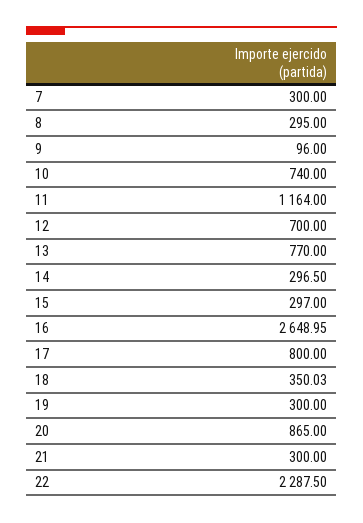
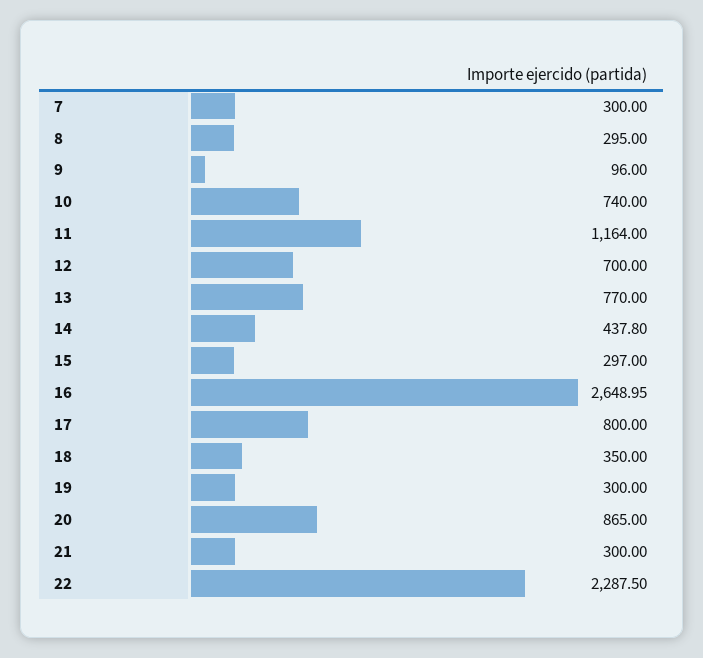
  {
    "7": 300,
    "8": 295,
    "9": 96,
    "10": 740,
    "11": 1164,
    "12": 700,
    "13": 770,
-   "14": 296.5,
+   "14": 437.8,
    "15": 297,
    "16": 2648.95,
    "17": 800,
-   "18": 350.03,
+   "18": 350,
    "19": 300,
    "20": 865,
    "21": 300,
    "22": 2287.5
  }

